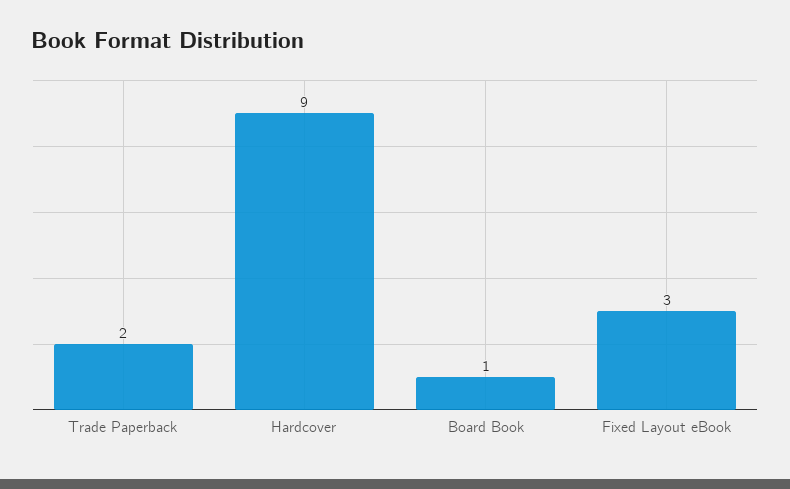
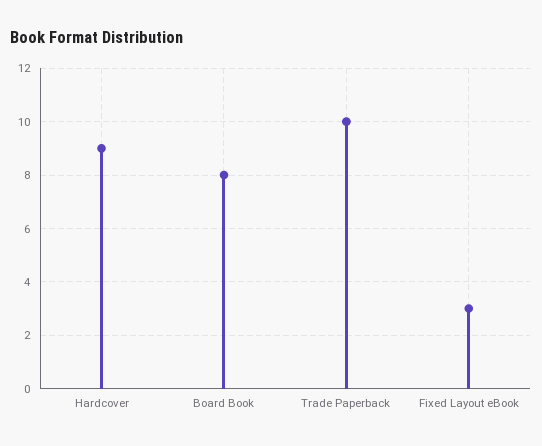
  {
-   "Trade Paperback": 2,
+   "Trade Paperback": 10,
    "Hardcover": 9,
-   "Board Book": 1,
+   "Board Book": 8,
    "Fixed Layout eBook": 3
  }

